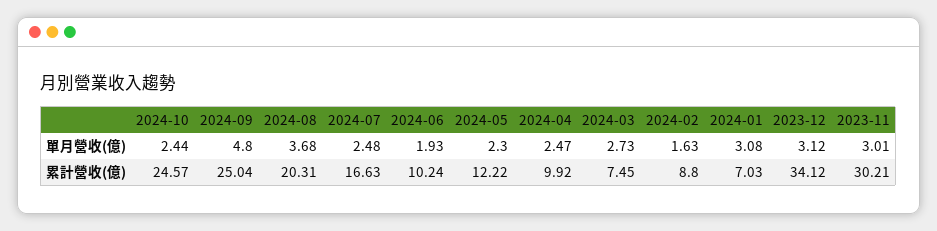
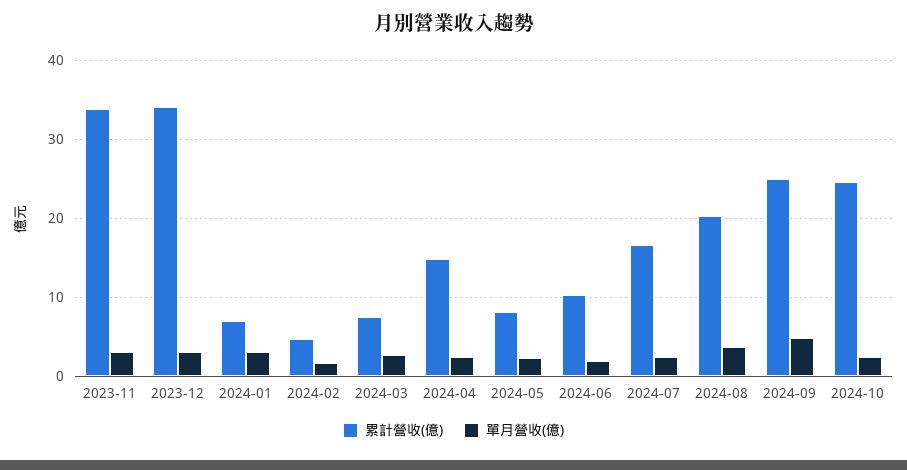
  {
    "單月營收(億)": {
      "2024-10": 2.44,
      "2024-09": 4.8,
      "2024-08": 3.68,
      "2024-07": 2.48,
      "2024-06": 1.93,
      "2024-05": 2.3,
      "2024-04": 2.47,
      "2024-03": 2.73,
      "2024-02": 1.63,
      "2024-01": 3.08,
      "2023-12": 3.12,
      "2023-11": 3.01
    },
    "累計營收(億)": {
      "2024-10": 24.57,
      "2024-09": 25.04,
      "2024-08": 20.31,
      "2024-07": 16.63,
      "2024-06": 10.24,
-     "2024-05": 12.22,
+     "2024-05": 8,
-     "2024-04": 9.92,
+     "2024-04": 15,
      "2024-03": 7.45,
-     "2024-02": 8.8,
+     "2024-02": 5,
      "2024-01": 7.03,
      "2023-12": 34.12,
-     "2023-11": 30.21
+     "2023-11": 34
    }
  }

